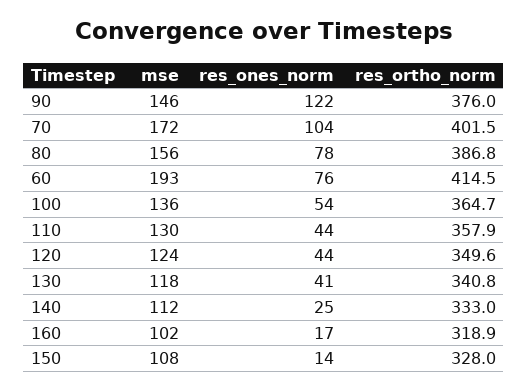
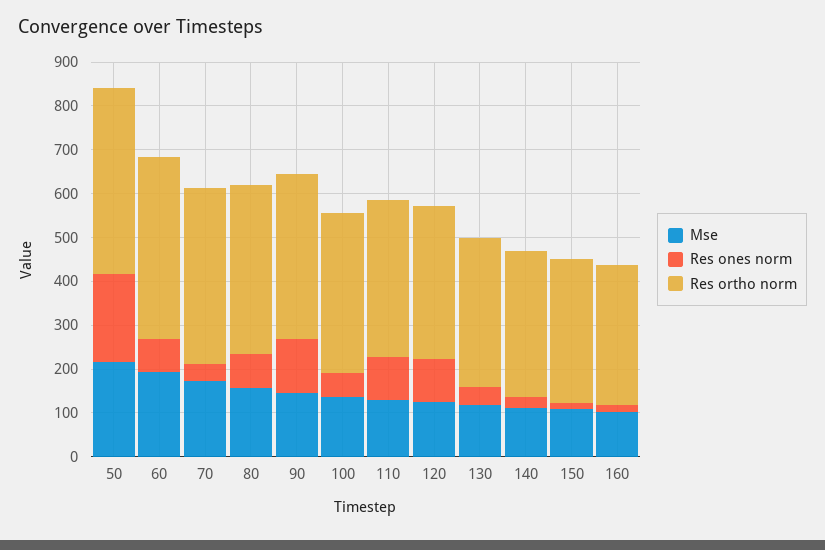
  {
    "mse": {
      "90": 146,
      "70": 172,
      "80": 156,
      "60": 193,
      "100": 136,
      "110": 130,
      "120": 124,
      "130": 118,
      "140": 112,
      "160": 102,
-     "150": 108
+     "150": 108,
+     "50": 220
    },
    "res_ones_norm": {
      "90": 122,
-     "70": 104,
+     "70": 40,
      "80": 78,
      "60": 76,
      "100": 54,
-     "110": 44,
+     "110": 100,
-     "120": 44,
+     "120": 100,
      "130": 41,
      "140": 25,
      "160": 17,
-     "150": 14
+     "150": 14,
+     "50": 200
    },
    "res_ortho_norm": {
      "90": 376,
      "70": 401.5,
      "80": 386.8,
      "60": 414.5,
      "100": 364.7,
      "110": 357.9,
      "120": 349.6,
      "130": 340.8,
      "140": 333,
      "160": 318.9,
-     "150": 328
+     "150": 328,
+     "50": 420
    }
  }

